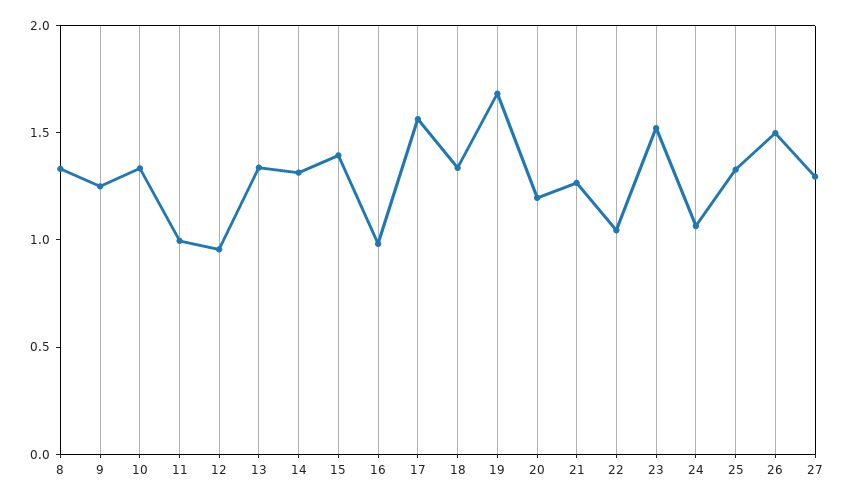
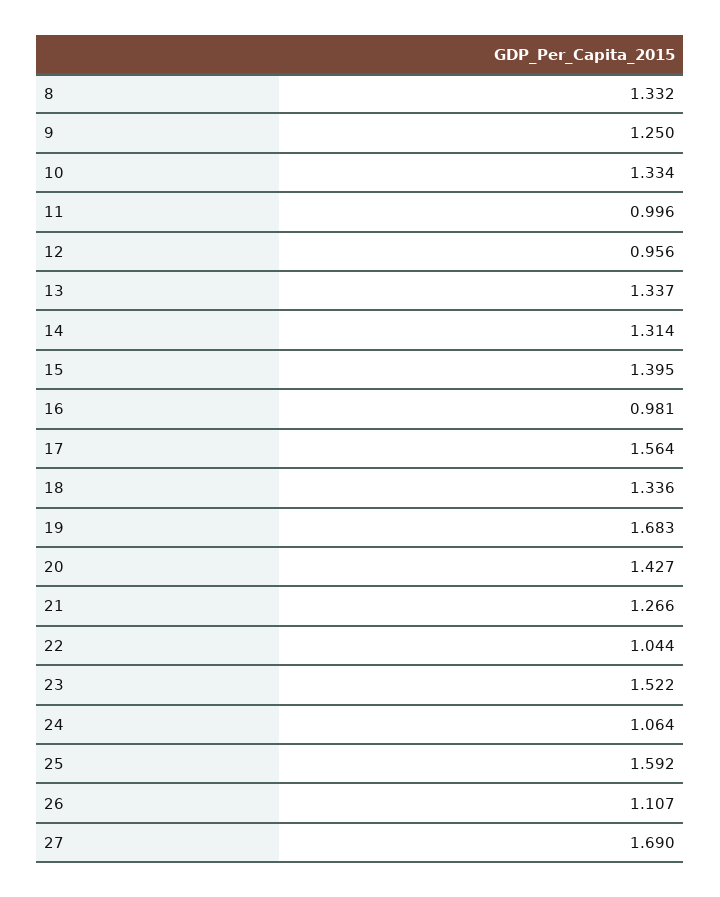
  {
    "8": 1.332,
    "9": 1.25,
    "10": 1.334,
    "11": 0.996,
    "12": 0.956,
    "13": 1.337,
    "14": 1.314,
    "15": 1.395,
    "16": 0.981,
    "17": 1.564,
    "18": 1.336,
    "19": 1.683,
-   "20": 1.2,
+   "20": 1.427,
    "21": 1.266,
    "22": 1.044,
    "23": 1.522,
    "24": 1.064,
-   "25": 1.3,
+   "25": 1.592,
-   "26": 1.5,
+   "26": 1.107,
-   "27": 1.3
+   "27": 1.69
  }

